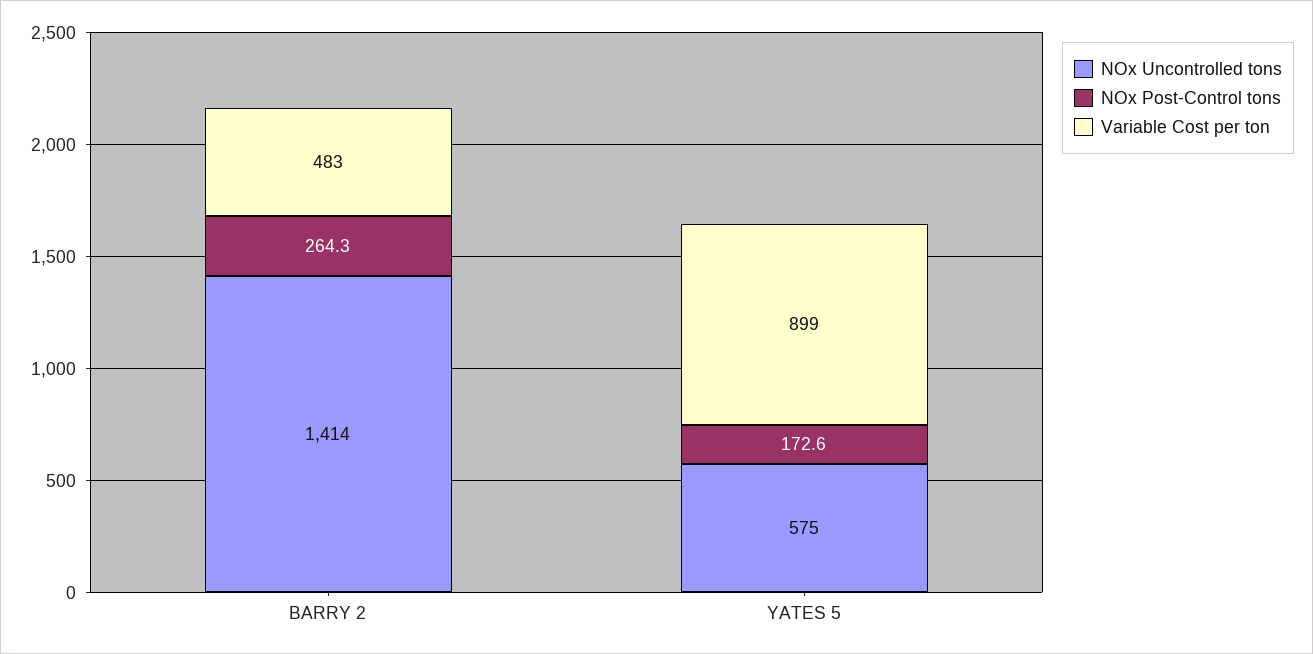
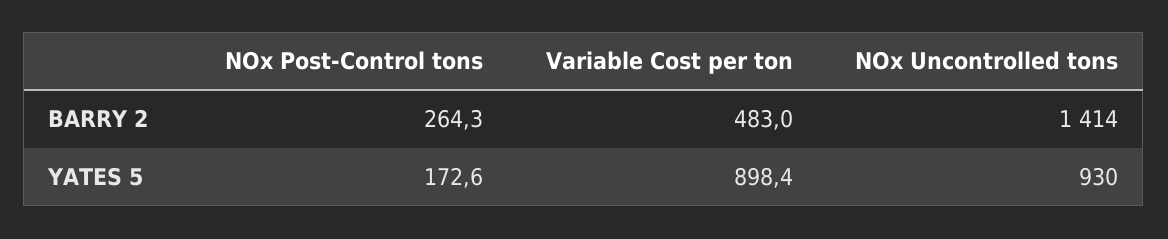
  {
    "NOx Uncontrolled tons": {
      "BARRY 2": 1414,
-     "YATES 5": 575
+     "YATES 5": 930
    },
    "NOx Post-Control tons": {
      "BARRY 2": 264.3,
      "YATES 5": 172.6
    },
    "Variable Cost per ton": {
      "BARRY 2": 483,
-     "YATES 5": 899
+     "YATES 5": 898.4
    }
  }

